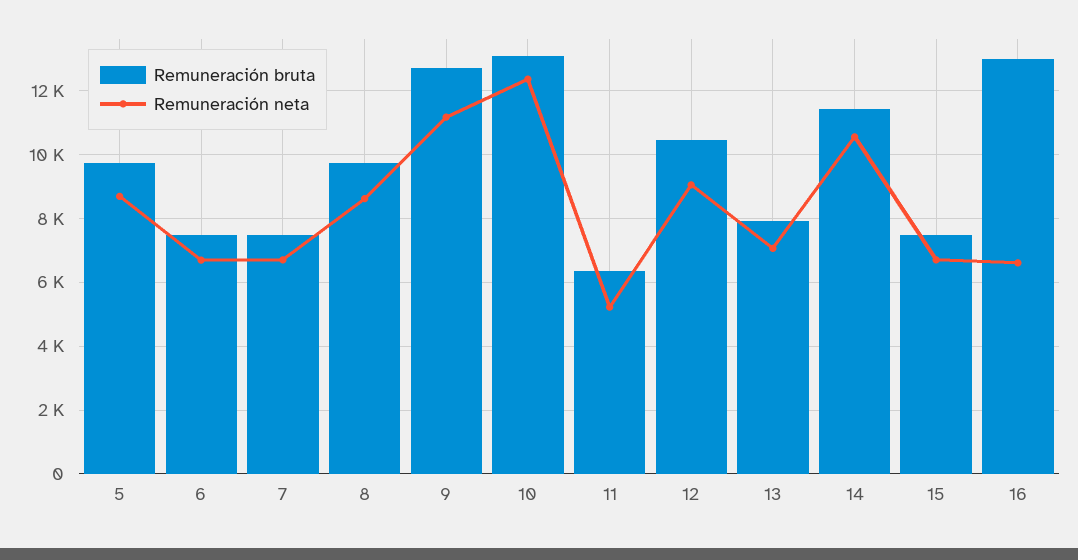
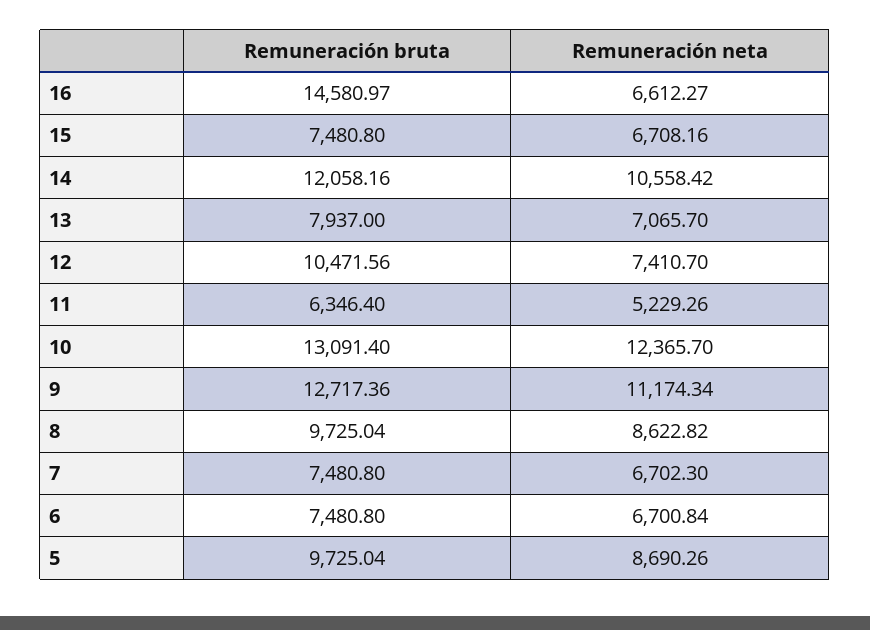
  {
    "Remuneración bruta": {
      "5": 9725.04,
      "6": 7480.8,
      "7": 7480.8,
      "8": 9725.04,
      "9": 12717.36,
      "10": 13091.4,
      "11": 6346.4,
      "12": 10471.56,
      "13": 7937,
-     "14": 11400,
+     "14": 12058.16,
      "15": 7480.8,
-     "16": 13000
+     "16": 14580.97
    },
    "Remuneración neta": {
      "5": 8690.26,
      "6": 6700.84,
      "7": 6702.3,
      "8": 8622.82,
      "9": 11174.34,
      "10": 12365.7,
      "11": 5229.26,
-     "12": 9000,
+     "12": 7410.7,
      "13": 7065.7,
      "14": 10558.42,
      "15": 6708.16,
      "16": 6612.27
    }
  }

